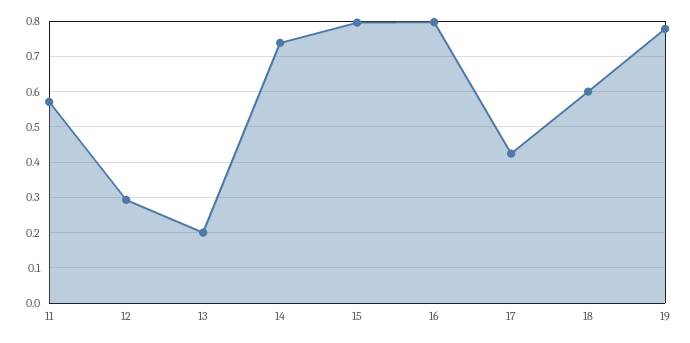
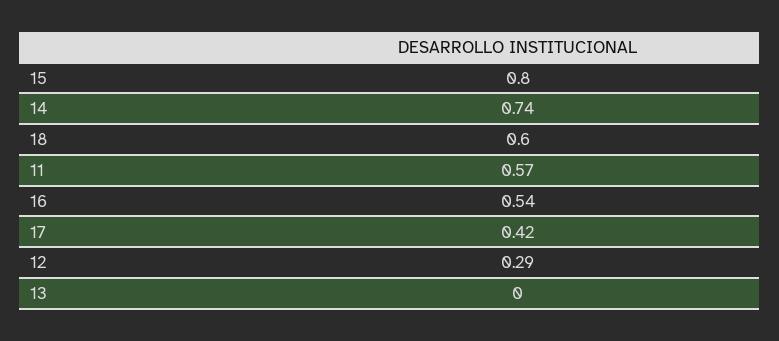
  {
    "11": 0.57,
    "12": 0.29,
-   "13": 0.2,
+   "13": 0,
    "14": 0.74,
    "15": 0.8,
-   "16": 0.8,
+   "16": 0.54,
    "17": 0.42,
-   "18": 0.6,
+   "18": 0.6
-   "19": 0.78
  }

